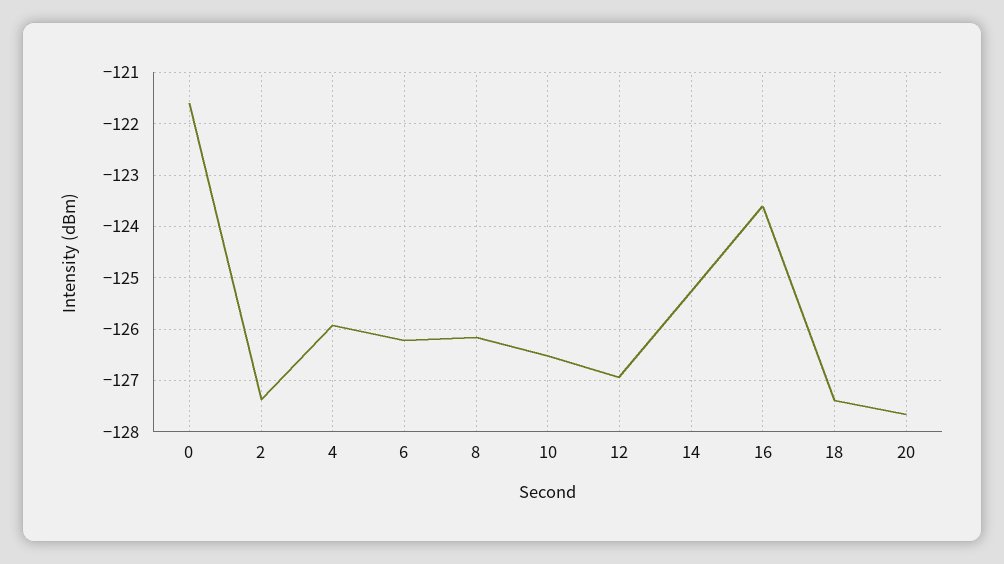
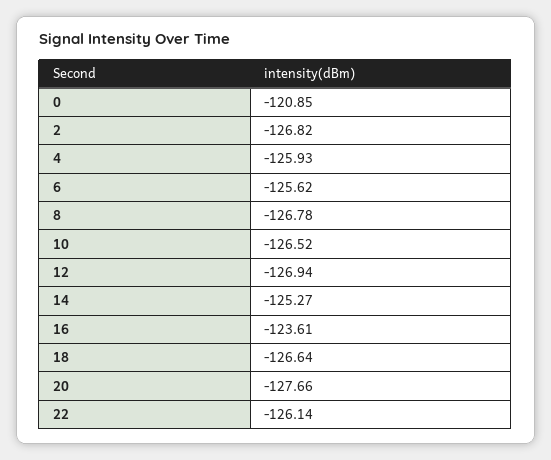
  {
-   "0": -121.6,
+   "0": -120.85,
-   "2": -127.4,
+   "2": -126.82,
    "4": -125.93,
-   "6": -126.2,
+   "6": -125.62,
-   "8": -126.2,
+   "8": -126.78,
    "10": -126.52,
    "12": -126.94,
    "14": -125.27,
    "16": -123.61,
-   "18": -127.4,
+   "18": -126.64,
-   "20": -127.66
+   "20": -127.66,
+   "22": -126.14
  }

